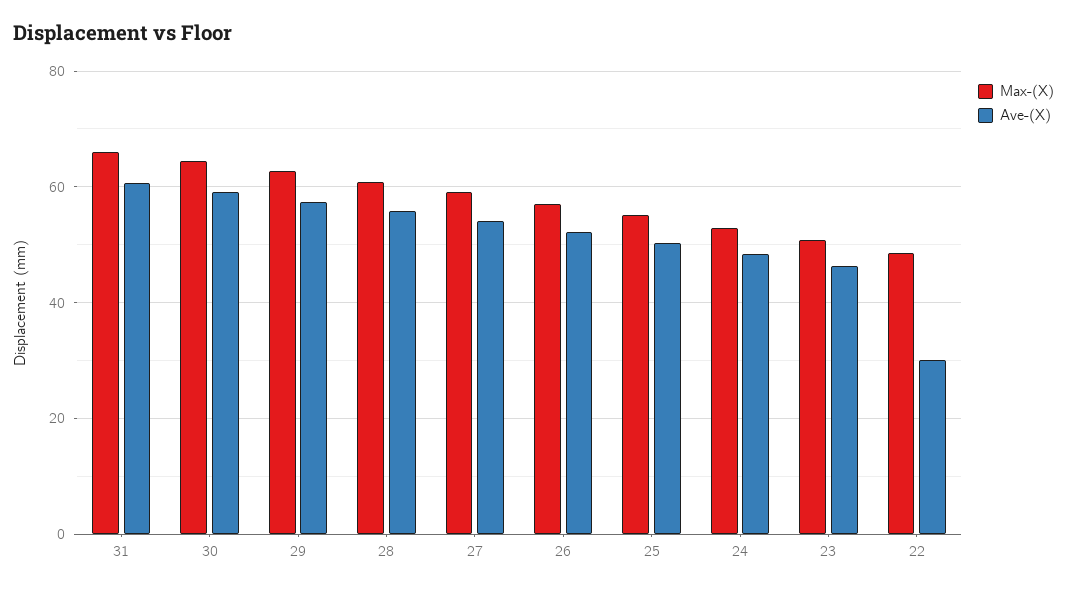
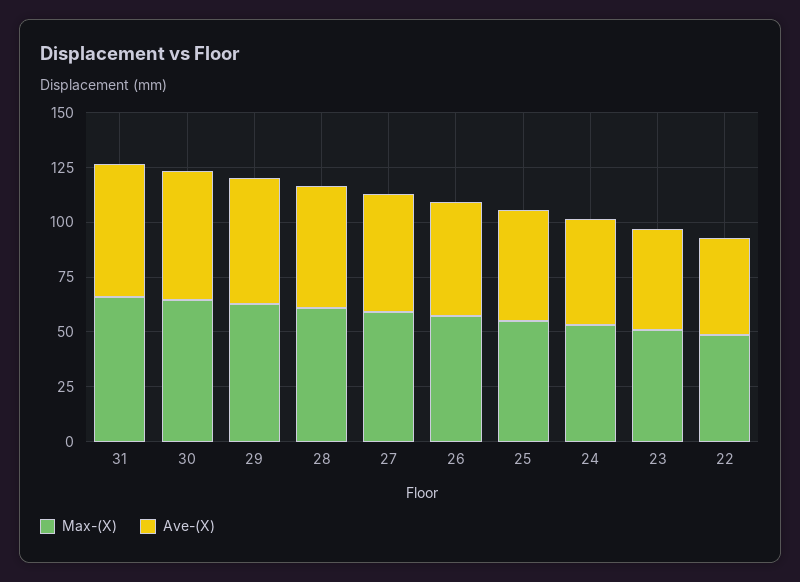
  {
    "Max-(X)": {
      "31": 66,
      "30": 64,
      "29": 62,
      "28": 60,
      "27": 60,
      "26": 58,
      "25": 56,
      "24": 52,
      "23": 50,
      "22": 48
    },
    "Ave-(X)": {
      "31": 60,
      "30": 60,
      "29": 58,
      "28": 56,
      "27": 54,
      "26": 52,
      "25": 50,
      "24": 48,
      "23": 46,
-     "22": 30
+     "22": 45
    }
  }

